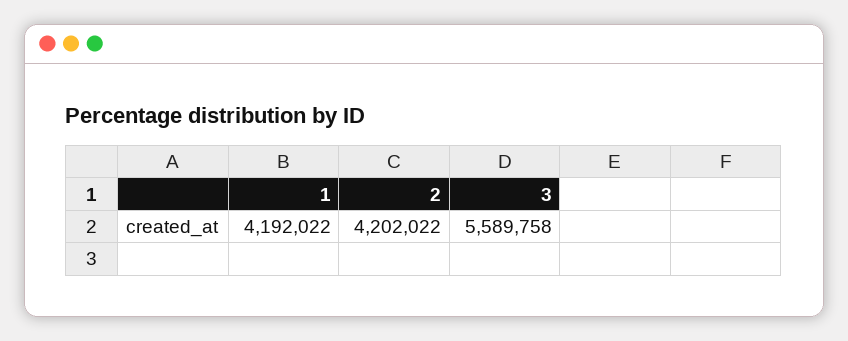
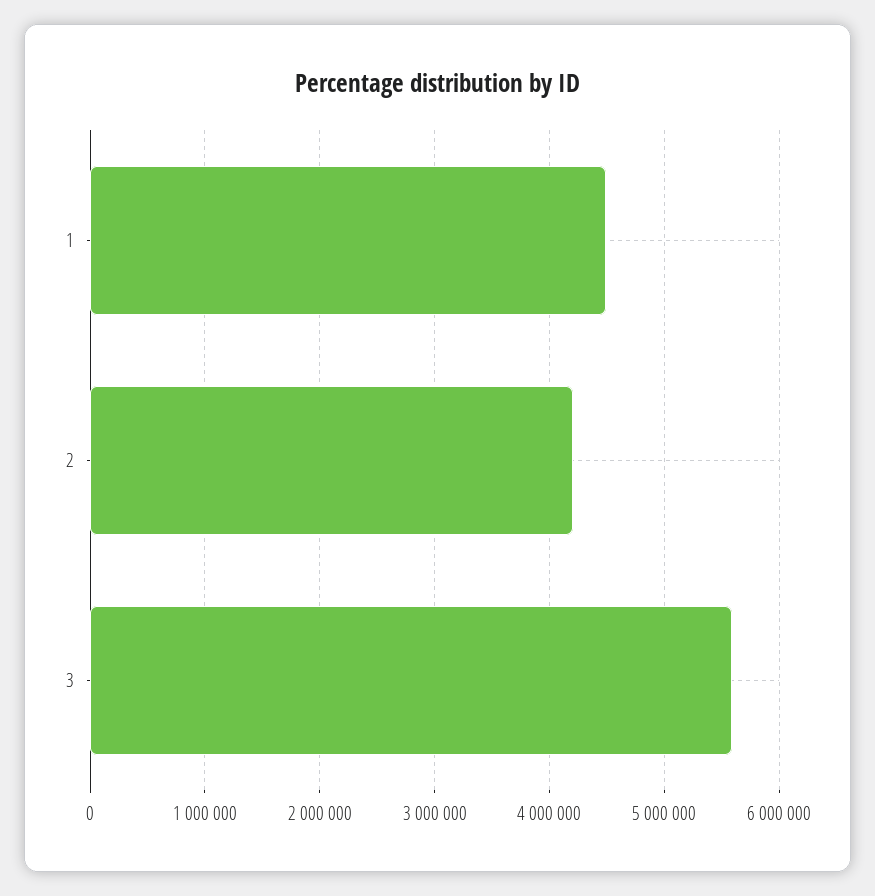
  {
-   "1": 4192022,
+   "1": 4500000,
    "2": 4202022,
    "3": 5589758
  }

